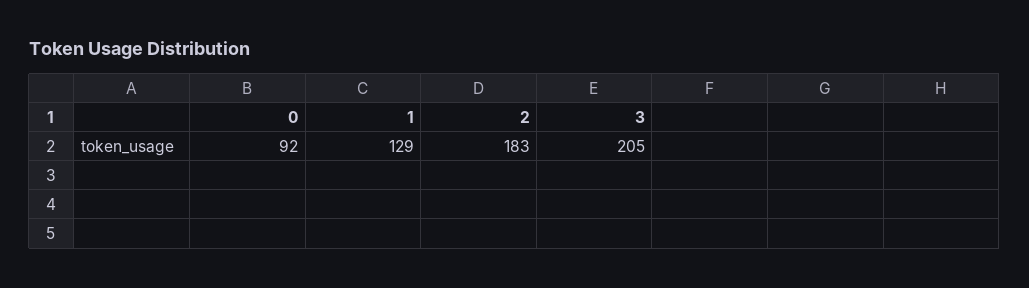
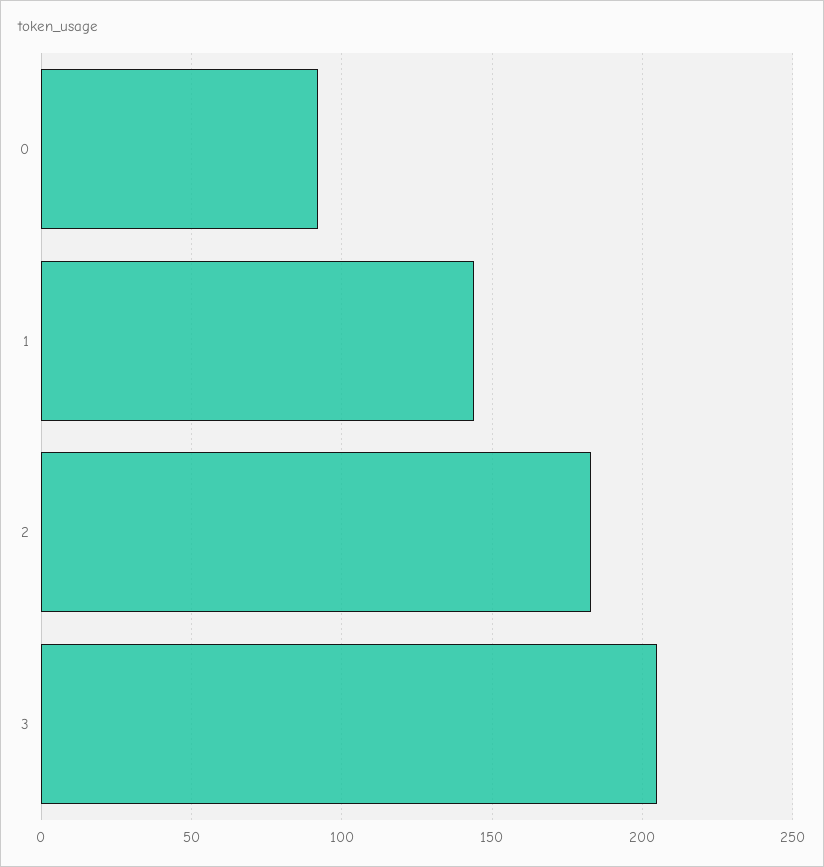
  {
    "0": 92,
-   "1": 129,
+   "1": 145,
    "2": 183,
    "3": 205
  }

